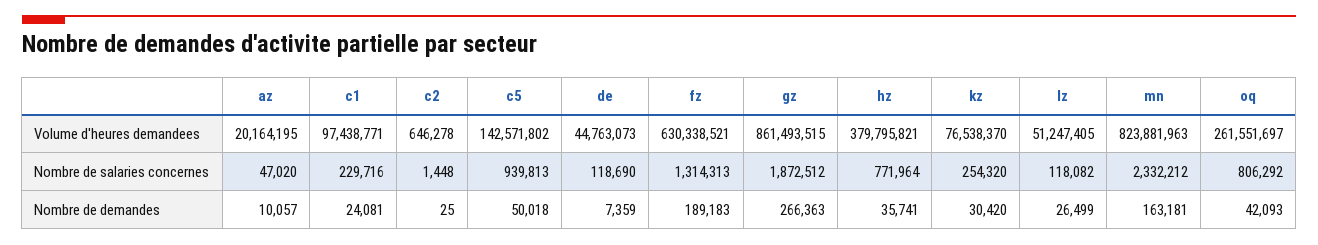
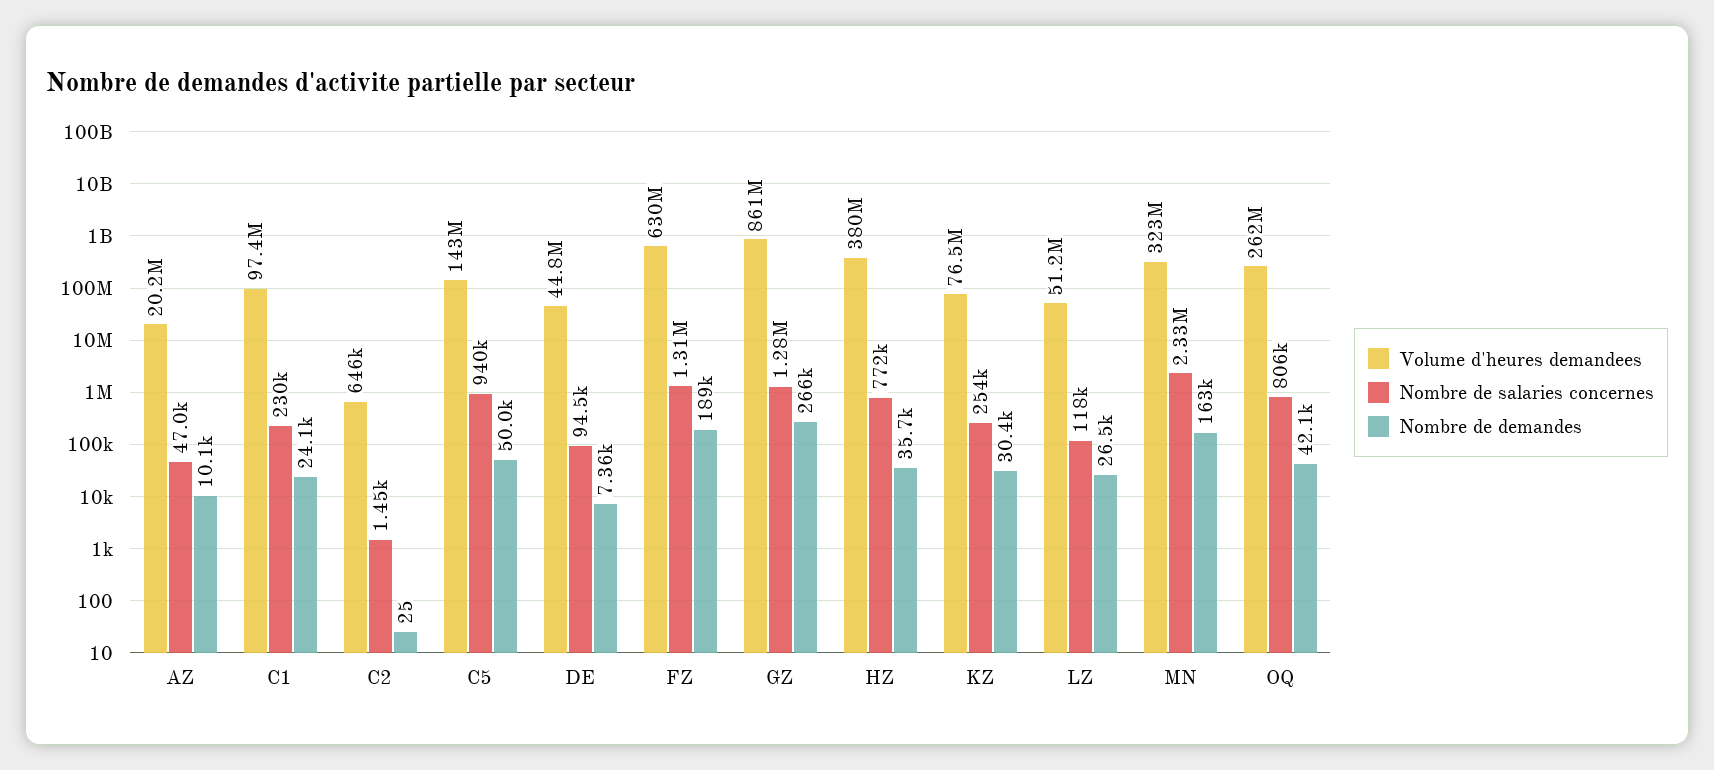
  {
    "Volume d'heures demandees": {
      "az": 20164195,
      "c1": 97438771,
      "c2": 646278,
      "c5": 142571802,
      "de": 44763073,
      "fz": 630338521,
      "gz": 861493515,
      "hz": 379795821,
      "kz": 76538370,
      "lz": 51247405,
-     "mn": 823881963,
+     "mn": 323000000,
      "oq": 261551697
    },
    "Nombre de salaries concernes": {
      "az": 47020,
      "c1": 229716,
      "c2": 1448,
      "c5": 939813,
-     "de": 118690,
+     "de": 94500,
      "fz": 1314313,
-     "gz": 1872512,
+     "gz": 1280000,
      "hz": 771964,
      "kz": 254320,
      "lz": 118082,
      "mn": 2332212,
      "oq": 806292
    },
    "Nombre de demandes": {
      "az": 10057,
      "c1": 24081,
      "c2": 25,
      "c5": 50018,
      "de": 7359,
      "fz": 189183,
      "gz": 266363,
      "hz": 35741,
      "kz": 30420,
      "lz": 26499,
      "mn": 163181,
      "oq": 42093
    }
  }

